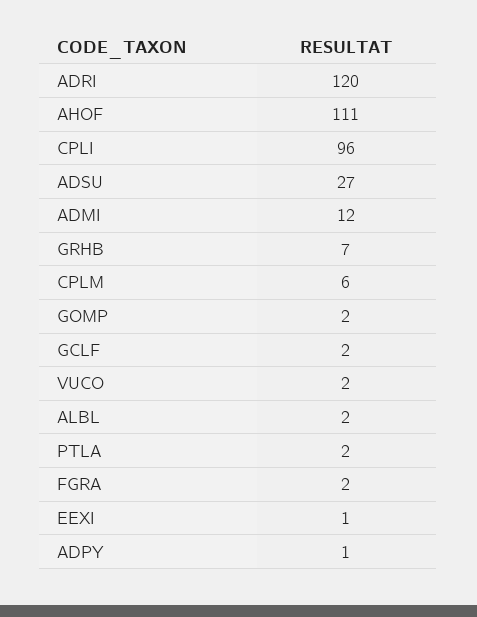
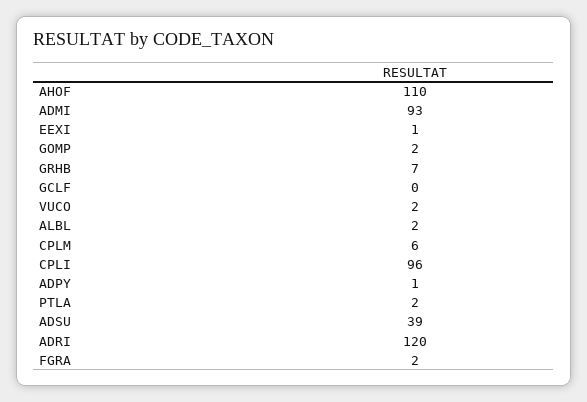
  {
    "ADRI": 120,
-   "AHOF": 111,
+   "AHOF": 110,
    "CPLI": 96,
-   "ADSU": 27,
+   "ADSU": 39,
-   "ADMI": 12,
+   "ADMI": 93,
    "GRHB": 7,
    "CPLM": 6,
    "GOMP": 2,
-   "GCLF": 2,
+   "GCLF": 0,
    "VUCO": 2,
    "ALBL": 2,
    "PTLA": 2,
    "FGRA": 2,
    "EEXI": 1,
    "ADPY": 1
  }

